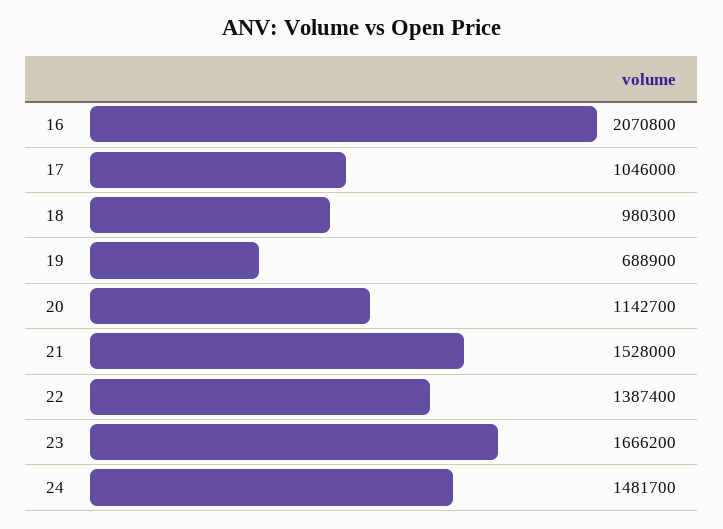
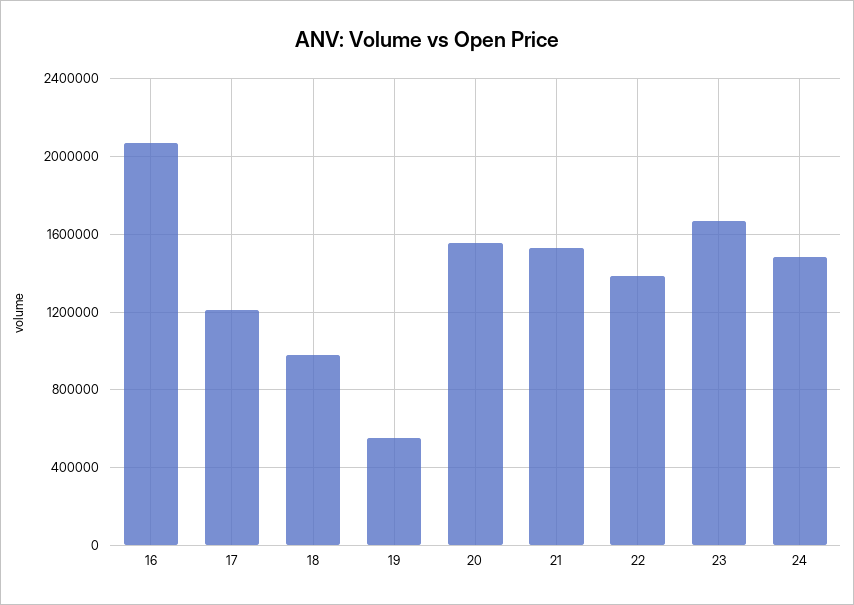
  {
    "16": 2070800,
-   "17": 1046000,
+   "17": 1200000,
    "18": 980300,
-   "19": 688900,
+   "19": 550000,
-   "20": 1142700,
+   "20": 1550000,
    "21": 1528000,
    "22": 1387400,
    "23": 1666200,
    "24": 1481700
  }

